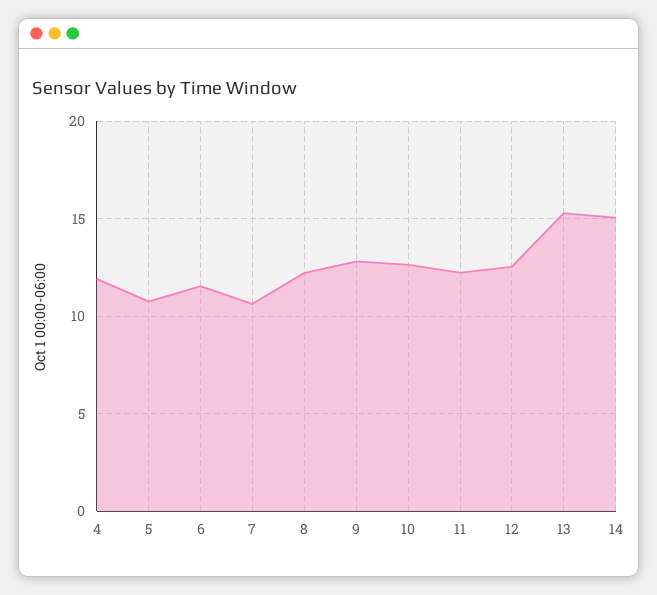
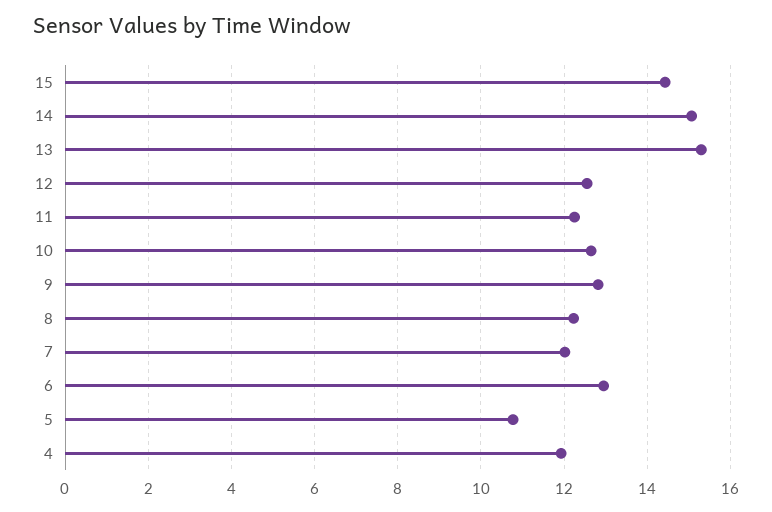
  {
    "4": 12,
    "5": 10.8,
-   "6": 11.5,
+   "6": 13,
-   "7": 10.5,
+   "7": 12,
    "8": 12.2,
    "9": 12.8,
    "10": 12.6,
    "11": 12.2,
    "12": 12.6,
    "13": 15.4,
-   "14": 15
+   "14": 15,
+   "15": 14.4
  }

